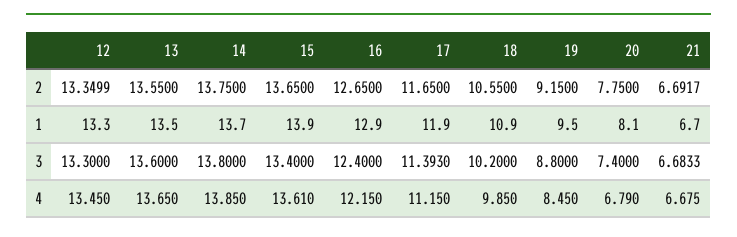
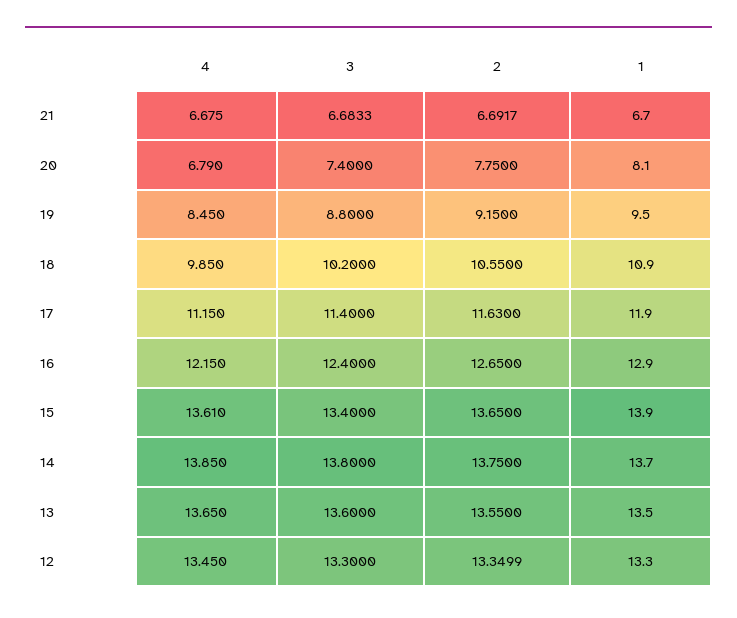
  {
    "12": {
      "2": 13.3499,
      "1": 13.3,
      "3": 13.3,
      "4": 13.45
    },
    "13": {
      "2": 13.55,
      "1": 13.5,
      "3": 13.6,
      "4": 13.65
    },
    "14": {
      "2": 13.75,
      "1": 13.7,
      "3": 13.8,
      "4": 13.85
    },
    "15": {
      "2": 13.65,
      "1": 13.9,
      "3": 13.4,
      "4": 13.61
    },
    "16": {
      "2": 12.65,
      "1": 12.9,
      "3": 12.4,
      "4": 12.15
    },
    "17": {
-     "2": 11.65,
+     "2": 11.63,
      "1": 11.9,
-     "3": 11.393,
+     "3": 11.4,
      "4": 11.15
    },
    "18": {
      "2": 10.55,
      "1": 10.9,
      "3": 10.2,
      "4": 9.85
    },
    "19": {
      "2": 9.15,
      "1": 9.5,
      "3": 8.8,
      "4": 8.45
    },
    "20": {
      "2": 7.75,
      "1": 8.1,
      "3": 7.4,
      "4": 6.79
    },
    "21": {
      "2": 6.6917,
      "1": 6.7,
      "3": 6.6833,
      "4": 6.675
    }
  }

